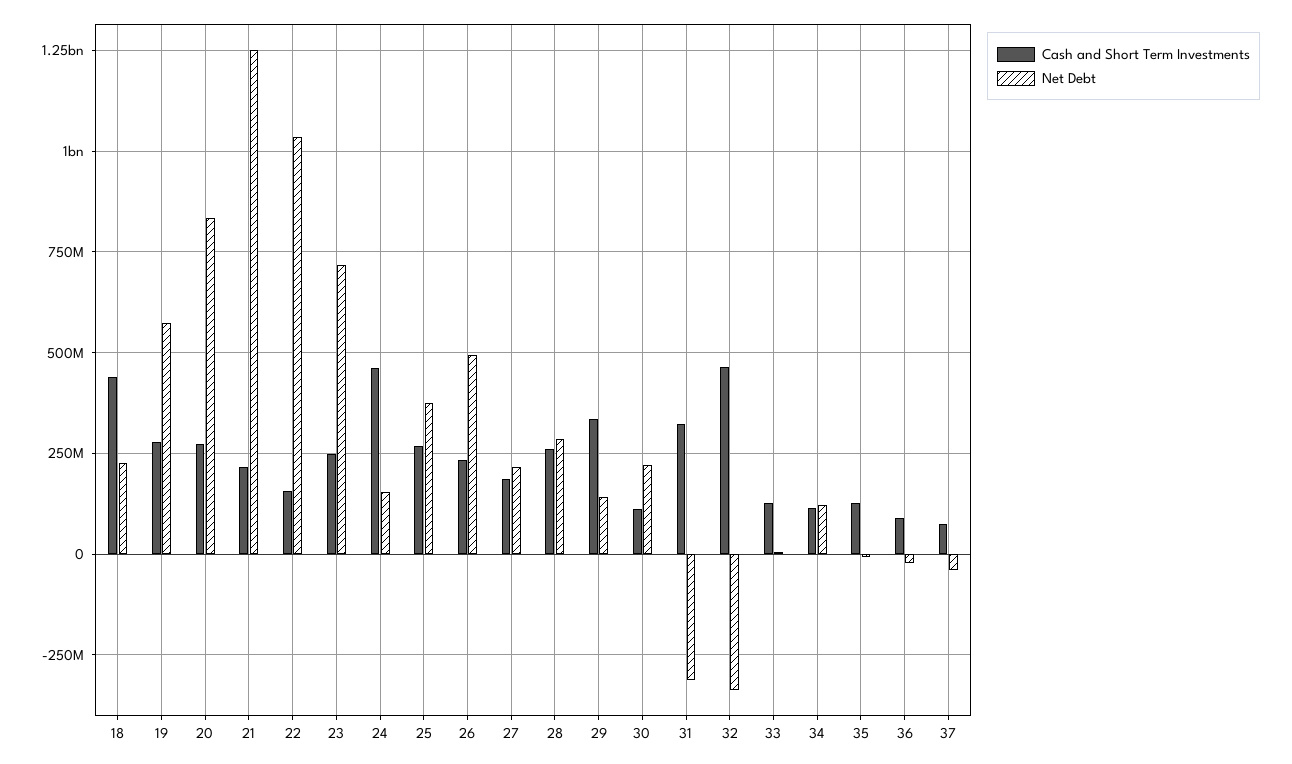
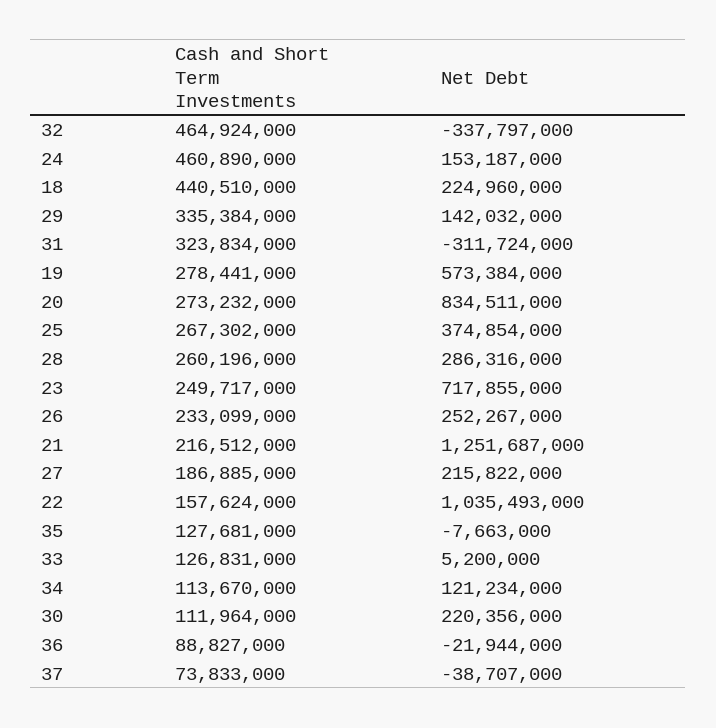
  {
    "Cash and Short Term Investments": {
      "18": 440510000,
      "19": 278441000,
      "20": 273232000,
      "21": 216512000,
      "22": 157624000,
      "23": 249717000,
      "24": 460890000,
      "25": 267302000,
      "26": 233099000,
      "27": 186885000,
      "28": 260196000,
      "29": 335384000,
      "30": 111964000,
      "31": 323834000,
      "32": 464924000,
      "33": 126831000,
      "34": 113670000,
      "35": 127681000,
      "36": 88827000,
      "37": 73833000
    },
    "Net Debt": {
      "18": 224960000,
      "19": 573384000,
      "20": 834511000,
      "21": 1251687000,
      "22": 1035493000,
      "23": 717855000,
      "24": 153187000,
      "25": 374854000,
-     "26": 500000000,
+     "26": 252267000,
      "27": 215822000,
      "28": 286316000,
      "29": 142032000,
      "30": 220356000,
      "31": -311724000,
      "32": -337797000,
      "33": 5200000,
      "34": 121234000,
      "35": -7663000,
      "36": -21944000,
      "37": -38707000
    }
  }

